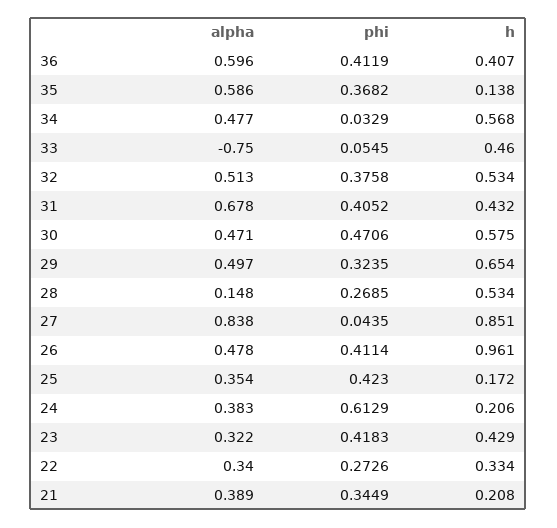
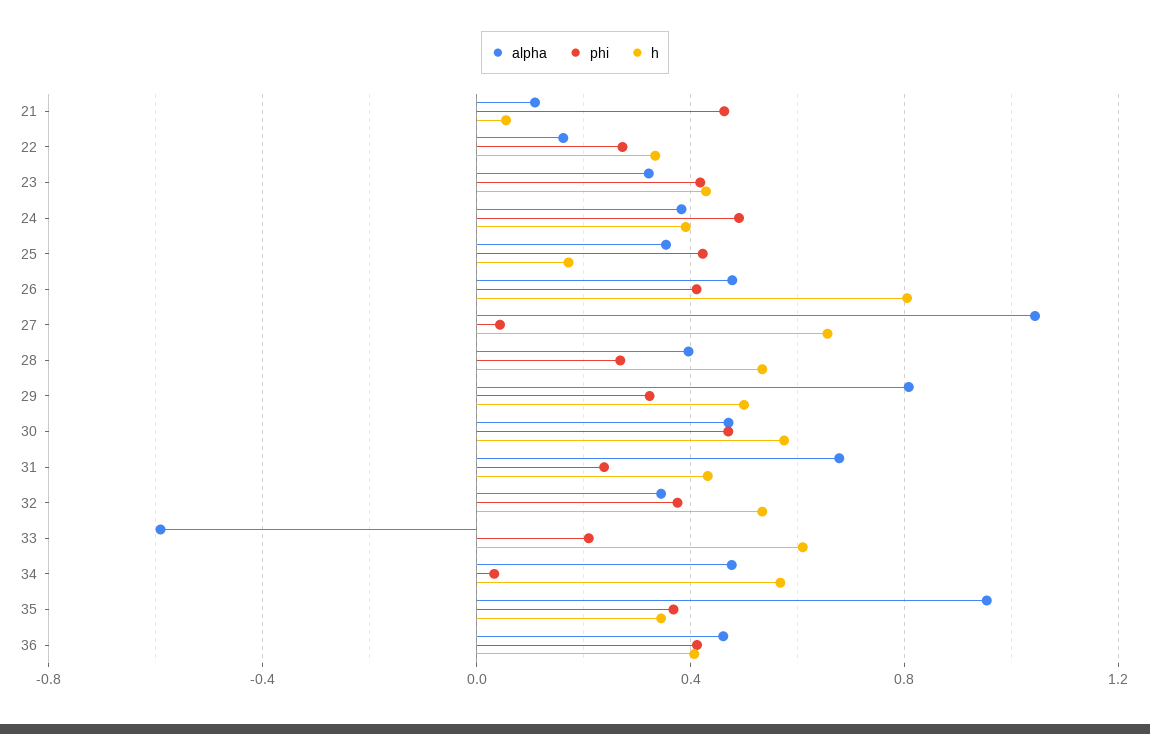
  {
    "alpha": {
-     "36": 0.596,
+     "36": 0.45,
-     "35": 0.586,
+     "35": 0.95,
      "34": 0.477,
-     "33": -0.75,
+     "33": -0.6,
-     "32": 0.513,
+     "32": 0.35,
      "31": 0.678,
      "30": 0.471,
-     "29": 0.497,
+     "29": 0.8,
-     "28": 0.148,
+     "28": 0.4,
-     "27": 0.838,
+     "27": 1.05,
      "26": 0.478,
      "25": 0.354,
      "24": 0.383,
      "23": 0.322,
-     "22": 0.34,
+     "22": 0.15,
-     "21": 0.389
+     "21": 0.1
    },
    "phi": {
      "36": 0.4119,
      "35": 0.3682,
      "34": 0.0329,
-     "33": 0.0545,
+     "33": 0.2,
      "32": 0.3758,
-     "31": 0.4052,
+     "31": 0.25,
      "30": 0.4706,
      "29": 0.3235,
      "28": 0.2685,
      "27": 0.0435,
      "26": 0.4114,
      "25": 0.423,
-     "24": 0.6129,
+     "24": 0.5,
      "23": 0.4183,
      "22": 0.2726,
-     "21": 0.3449
+     "21": 0.45
    },
    "h": {
      "36": 0.407,
-     "35": 0.138,
+     "35": 0.35,
      "34": 0.568,
-     "33": 0.46,
+     "33": 0.6,
      "32": 0.534,
      "31": 0.432,
      "30": 0.575,
-     "29": 0.654,
+     "29": 0.5,
      "28": 0.534,
-     "27": 0.851,
+     "27": 0.65,
-     "26": 0.961,
+     "26": 0.8,
      "25": 0.172,
-     "24": 0.206,
+     "24": 0.4,
      "23": 0.429,
      "22": 0.334,
-     "21": 0.208
+     "21": 0.05
    }
  }

